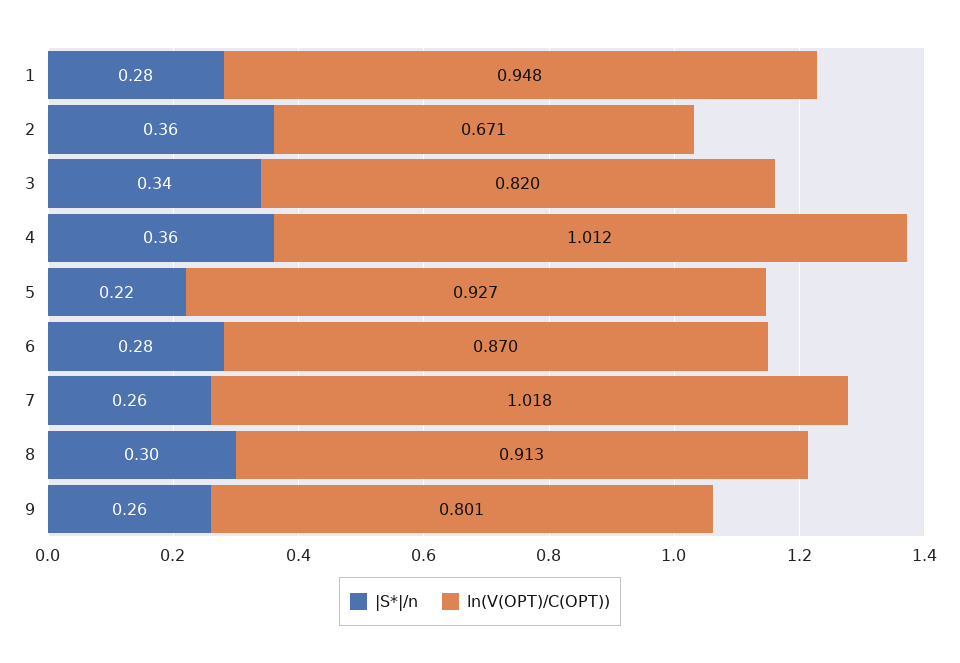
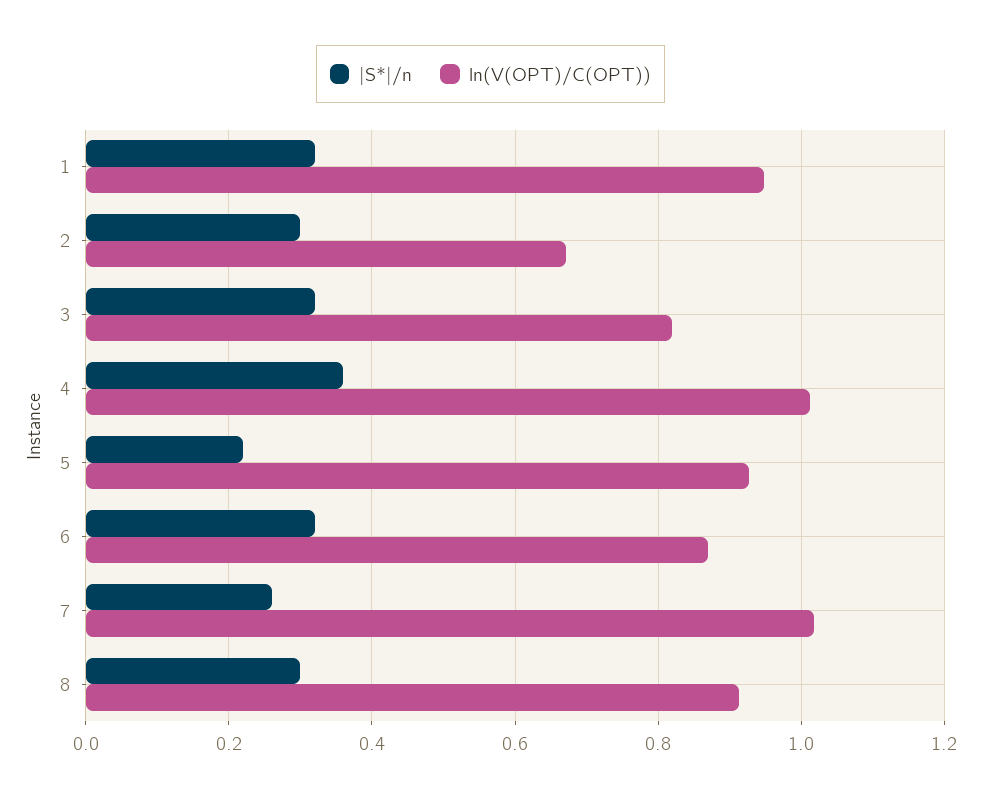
  {
    "|S*|/n": {
-     "1": 0.28,
+     "1": 0.32,
-     "2": 0.36,
+     "2": 0.3,
-     "3": 0.34,
+     "3": 0.32,
      "4": 0.36,
      "5": 0.22,
-     "6": 0.28,
+     "6": 0.32,
      "7": 0.26,
-     "8": 0.3,
+     "8": 0.3
-     "9": 0.26
    },
    "ln(V(OPT)/C(OPT))": {
      "1": 0.948,
      "2": 0.671,
      "3": 0.82,
      "4": 1.012,
      "5": 0.927,
      "6": 0.87,
      "7": 1.018,
-     "8": 0.913,
+     "8": 0.913
-     "9": 0.801
    }
  }

